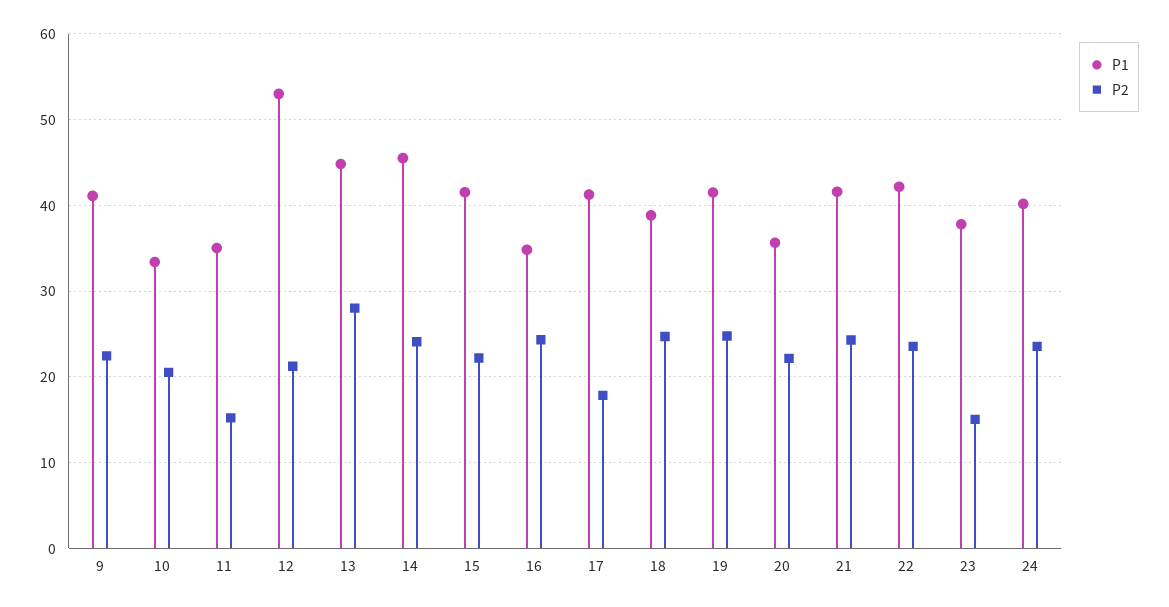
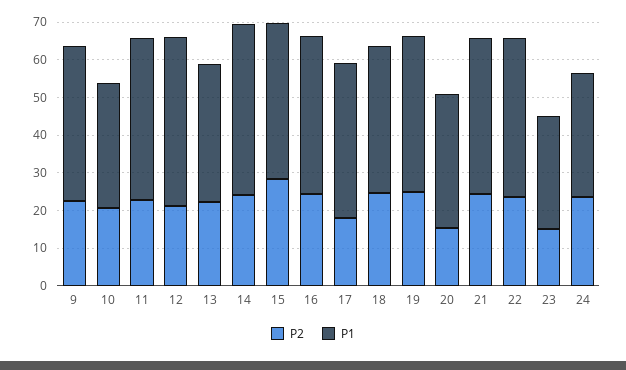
  {
    "P1": {
      "9": 41,
      "10": 33,
-     "11": 35,
+     "11": 42.5,
-     "12": 53,
+     "12": 45,
-     "13": 45,
+     "13": 37.5,
      "14": 46,
      "15": 42,
-     "16": 35,
+     "16": 42.5,
      "17": 41,
      "18": 39,
      "19": 42,
      "20": 36,
      "21": 42,
      "22": 42,
-     "23": 38,
+     "23": 30,
-     "24": 40
+     "24": 32.5
    },
    "P2": {
      "9": 22,
      "10": 21,
-     "11": 15,
+     "11": 22.5,
      "12": 21,
-     "13": 28,
+     "13": 22.5,
      "14": 24,
-     "15": 22,
+     "15": 27.5,
      "16": 24,
      "17": 18,
      "18": 25,
      "19": 25,
-     "20": 22,
+     "20": 15,
      "21": 24,
      "22": 24,
      "23": 15,
      "24": 24
    }
  }

